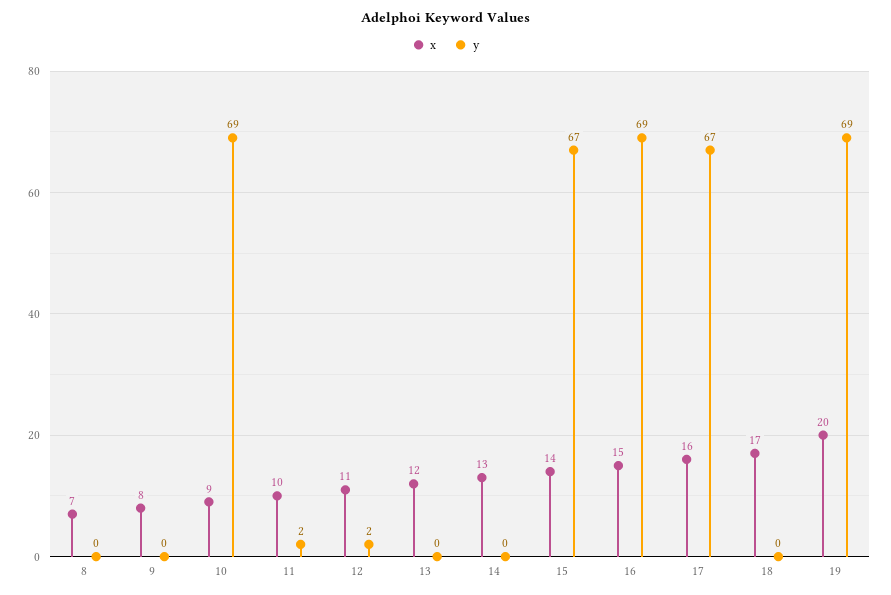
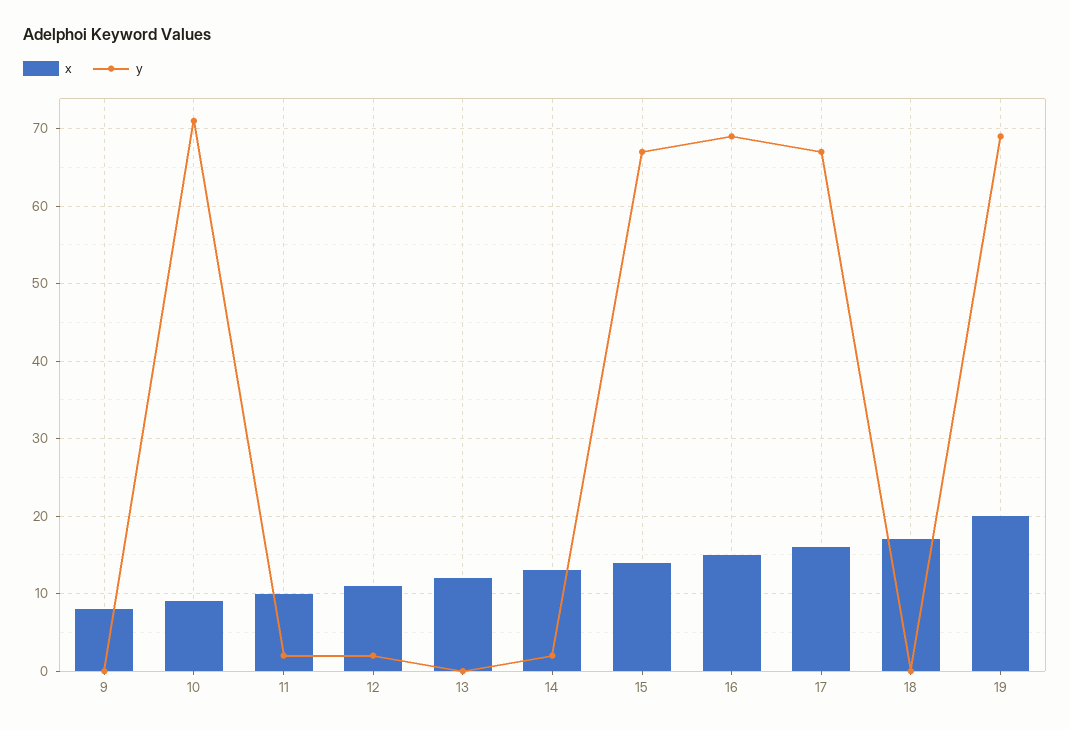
  {
    "x": {
-     "8": 7,
      "9": 8,
      "10": 9,
      "11": 10,
      "12": 11,
      "13": 12,
      "14": 13,
      "15": 14,
      "16": 15,
      "17": 16,
      "18": 17,
      "19": 20
    },
    "y": {
-     "8": 0,
      "9": 0,
-     "10": 69,
+     "10": 71,
      "11": 2,
      "12": 2,
      "13": 0,
-     "14": 0,
+     "14": 2,
      "15": 67,
      "16": 69,
      "17": 67,
      "18": 0,
      "19": 69
    }
  }

